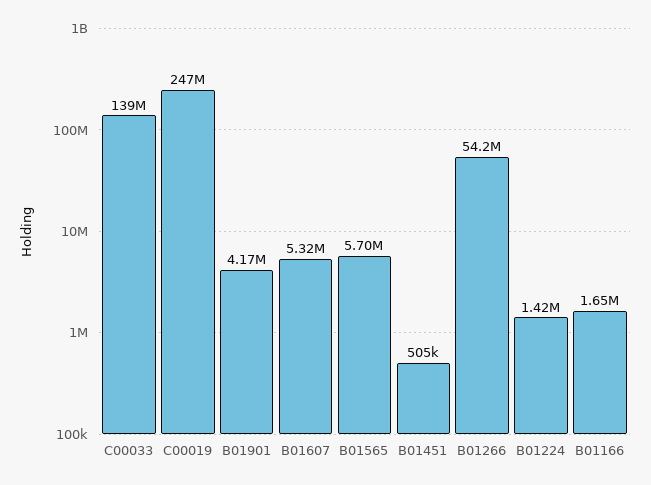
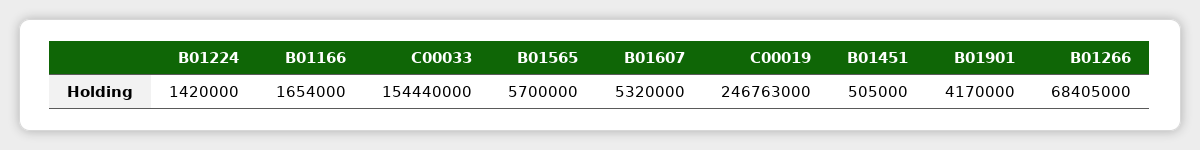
  {
-   "C00033": 139000000,
+   "C00033": 154440000,
    "C00019": 246763000,
    "B01901": 4170000,
    "B01607": 5320000,
    "B01565": 5700000,
    "B01451": 505000,
-   "B01266": 54200000,
+   "B01266": 68405000,
    "B01224": 1420000,
    "B01166": 1654000
  }

